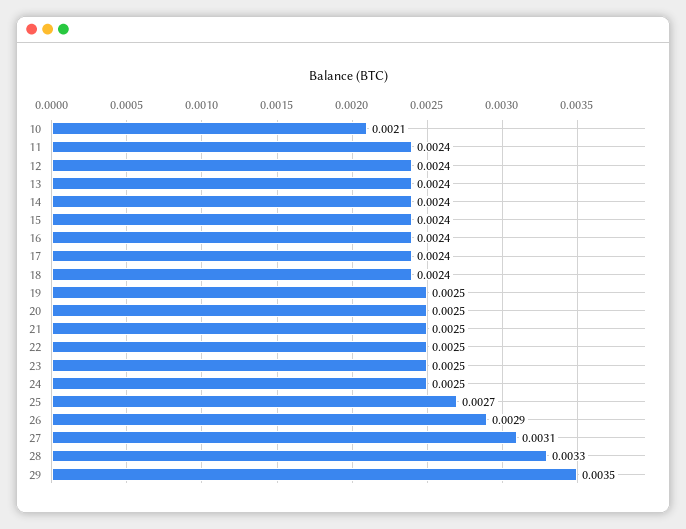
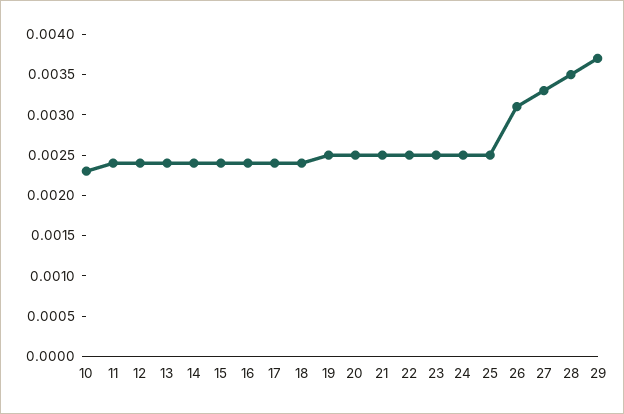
  {
-   "10": 0.0021,
+   "10": 0.0023,
    "11": 0.0024,
    "12": 0.0024,
    "13": 0.0024,
    "14": 0.0024,
    "15": 0.0024,
    "16": 0.0024,
    "17": 0.0024,
    "18": 0.0024,
    "19": 0.0025,
    "20": 0.0025,
    "21": 0.0025,
    "22": 0.0025,
    "23": 0.0025,
    "24": 0.0025,
-   "25": 0.0027,
+   "25": 0.0025,
-   "26": 0.0029,
+   "26": 0.0031,
-   "27": 0.0031,
+   "27": 0.0033,
-   "28": 0.0033,
+   "28": 0.0035,
-   "29": 0.0035
+   "29": 0.0037
  }

